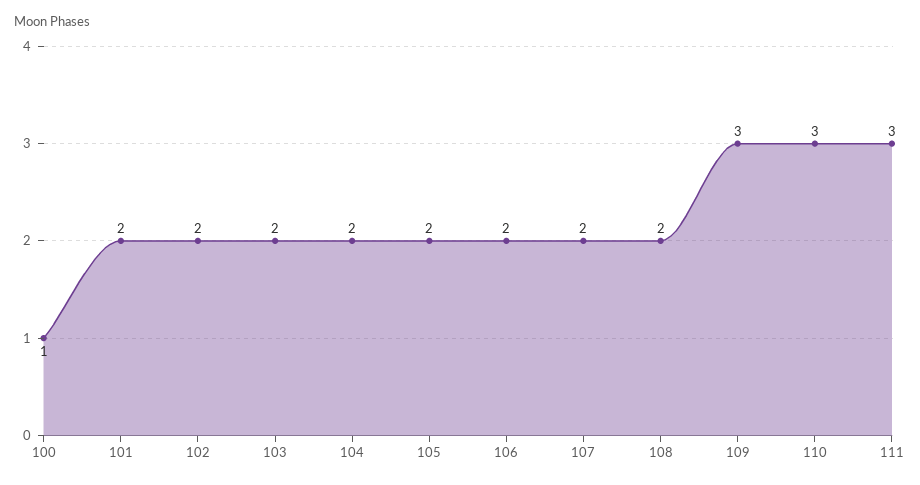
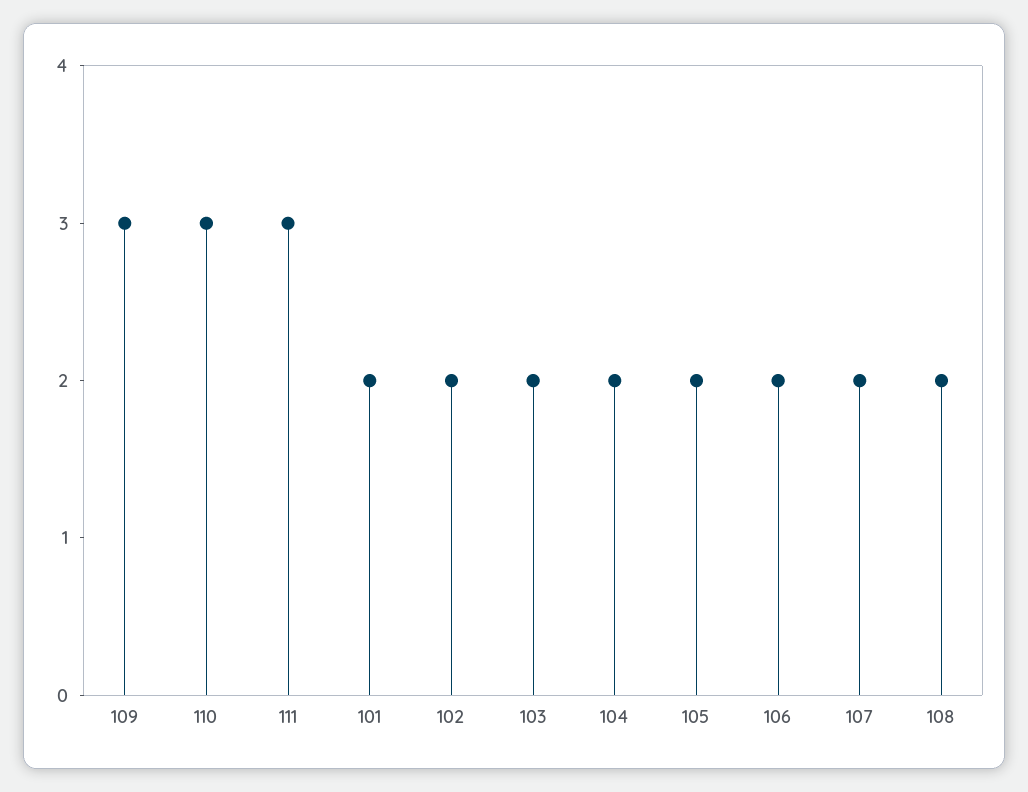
  {
-   "100": 1,
    "101": 2,
    "102": 2,
    "103": 2,
    "104": 2,
    "105": 2,
    "106": 2,
    "107": 2,
    "108": 2,
    "109": 3,
    "110": 3,
    "111": 3
  }

